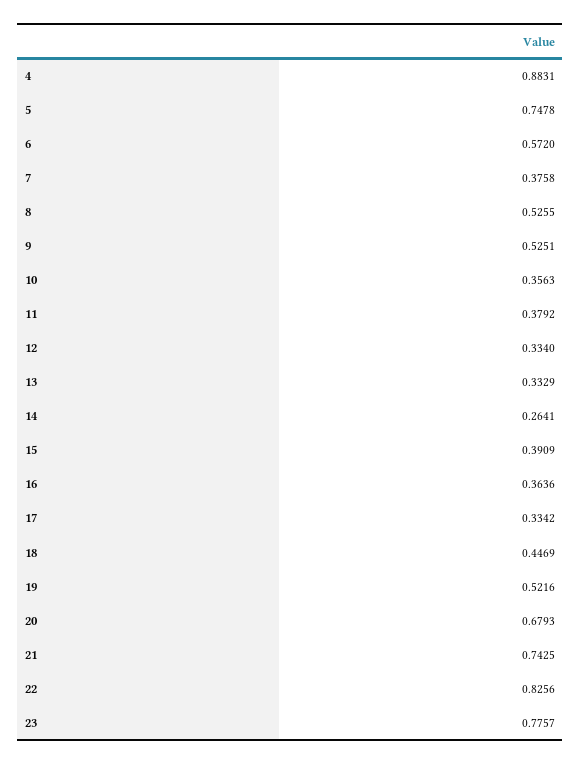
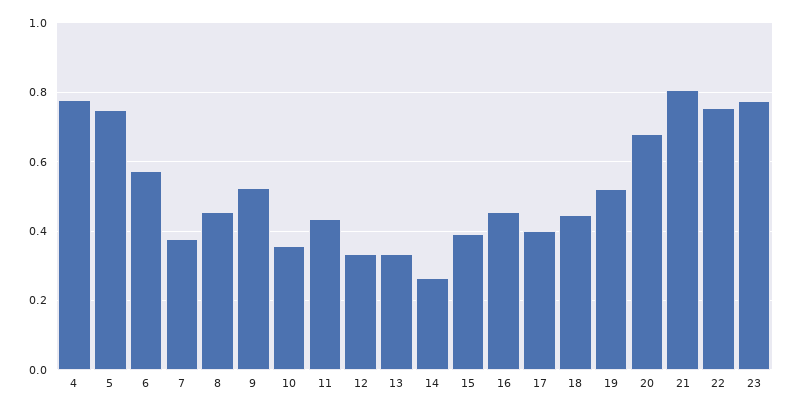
  {
-   "4": 0.8831,
+   "4": 0.78,
    "5": 0.7478,
    "6": 0.572,
    "7": 0.3758,
-   "8": 0.5255,
+   "8": 0.46,
    "9": 0.5251,
    "10": 0.3563,
-   "11": 0.3792,
+   "11": 0.44,
    "12": 0.334,
    "13": 0.3329,
    "14": 0.2641,
    "15": 0.3909,
-   "16": 0.3636,
+   "16": 0.46,
-   "17": 0.3342,
+   "17": 0.4,
    "18": 0.4469,
    "19": 0.5216,
    "20": 0.6793,
-   "21": 0.7425,
+   "21": 0.8,
-   "22": 0.8256,
+   "22": 0.76,
    "23": 0.7757
  }

